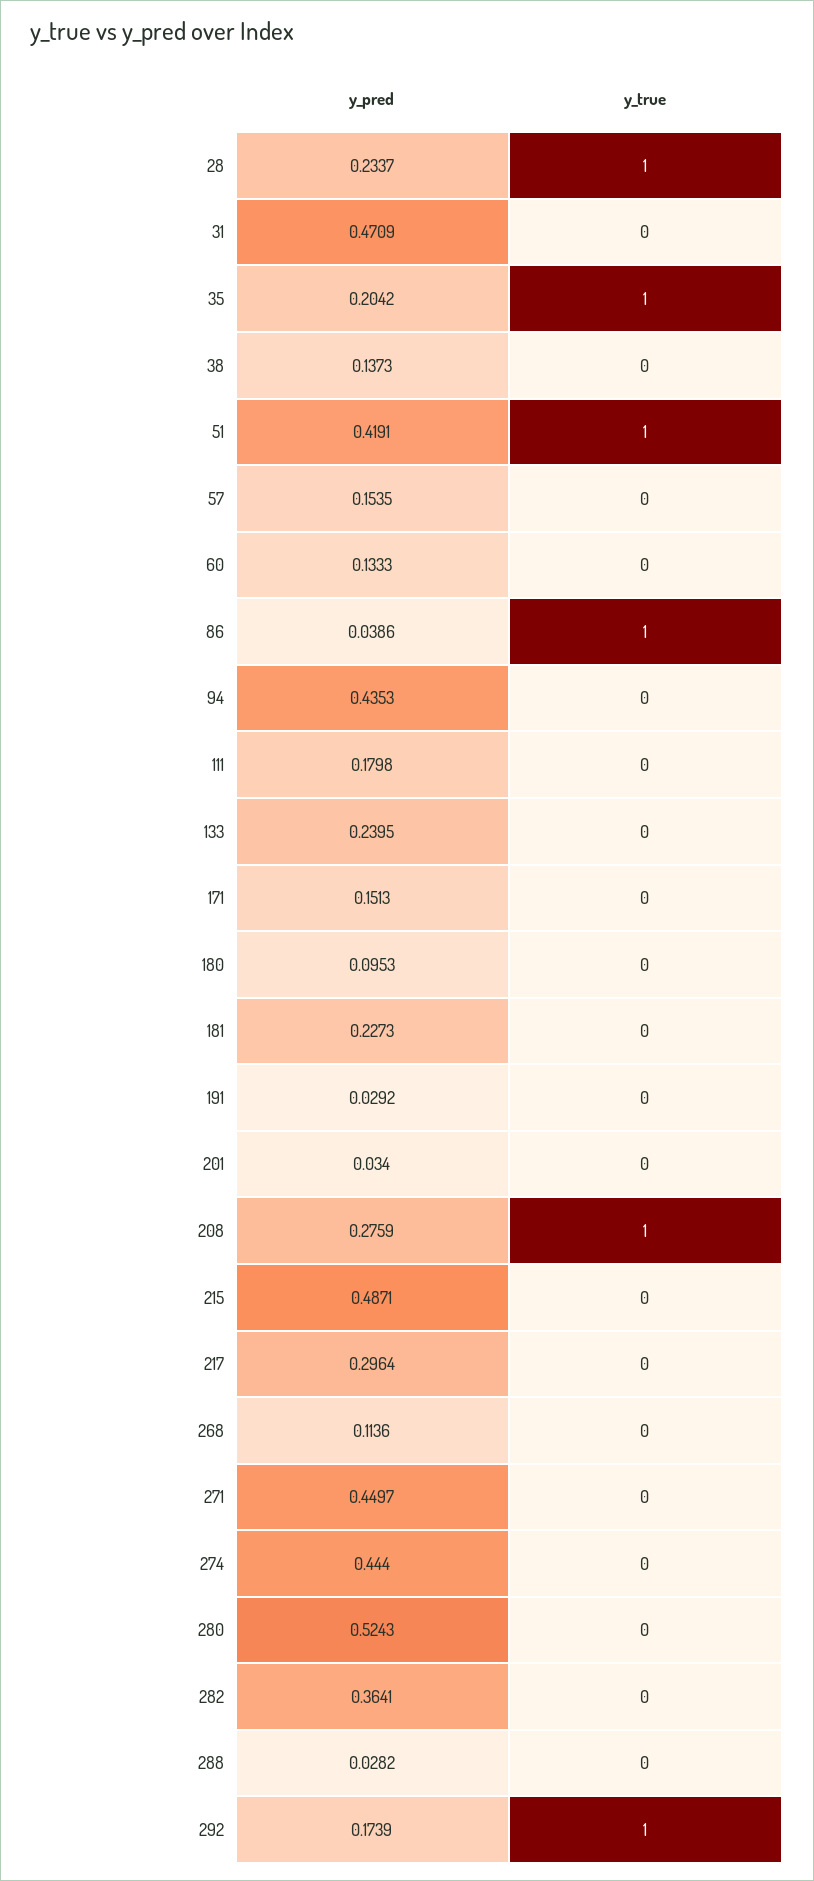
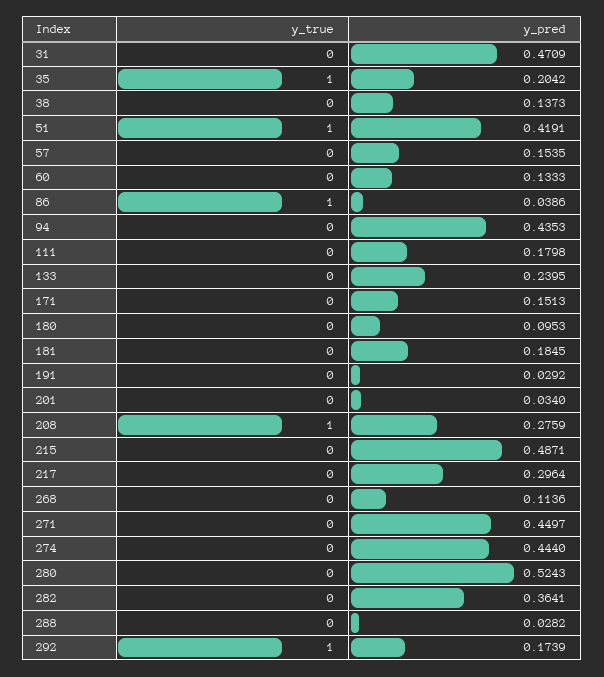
  {
    "y_pred": {
-     "28": 0.2337,
      "31": 0.4709,
      "35": 0.2042,
      "38": 0.1373,
      "51": 0.4191,
      "57": 0.1535,
      "60": 0.1333,
      "86": 0.0386,
      "94": 0.4353,
      "111": 0.1798,
      "133": 0.2395,
      "171": 0.1513,
      "180": 0.0953,
-     "181": 0.2273,
+     "181": 0.1845,
      "191": 0.0292,
      "201": 0.034,
      "208": 0.2759,
      "215": 0.4871,
      "217": 0.2964,
      "268": 0.1136,
      "271": 0.4497,
      "274": 0.444,
      "280": 0.5243,
      "282": 0.3641,
      "288": 0.0282,
      "292": 0.1739
    },
    "y_true": {
-     "28": 1,
      "31": 0,
      "35": 1,
      "38": 0,
      "51": 1,
      "57": 0,
      "60": 0,
      "86": 1,
      "94": 0,
      "111": 0,
      "133": 0,
      "171": 0,
      "180": 0,
      "181": 0,
      "191": 0,
      "201": 0,
      "208": 1,
      "215": 0,
      "217": 0,
      "268": 0,
      "271": 0,
      "274": 0,
      "280": 0,
      "282": 0,
      "288": 0,
      "292": 1
    }
  }

